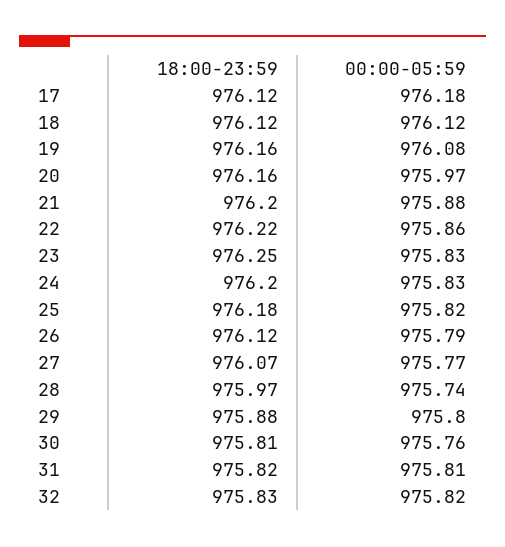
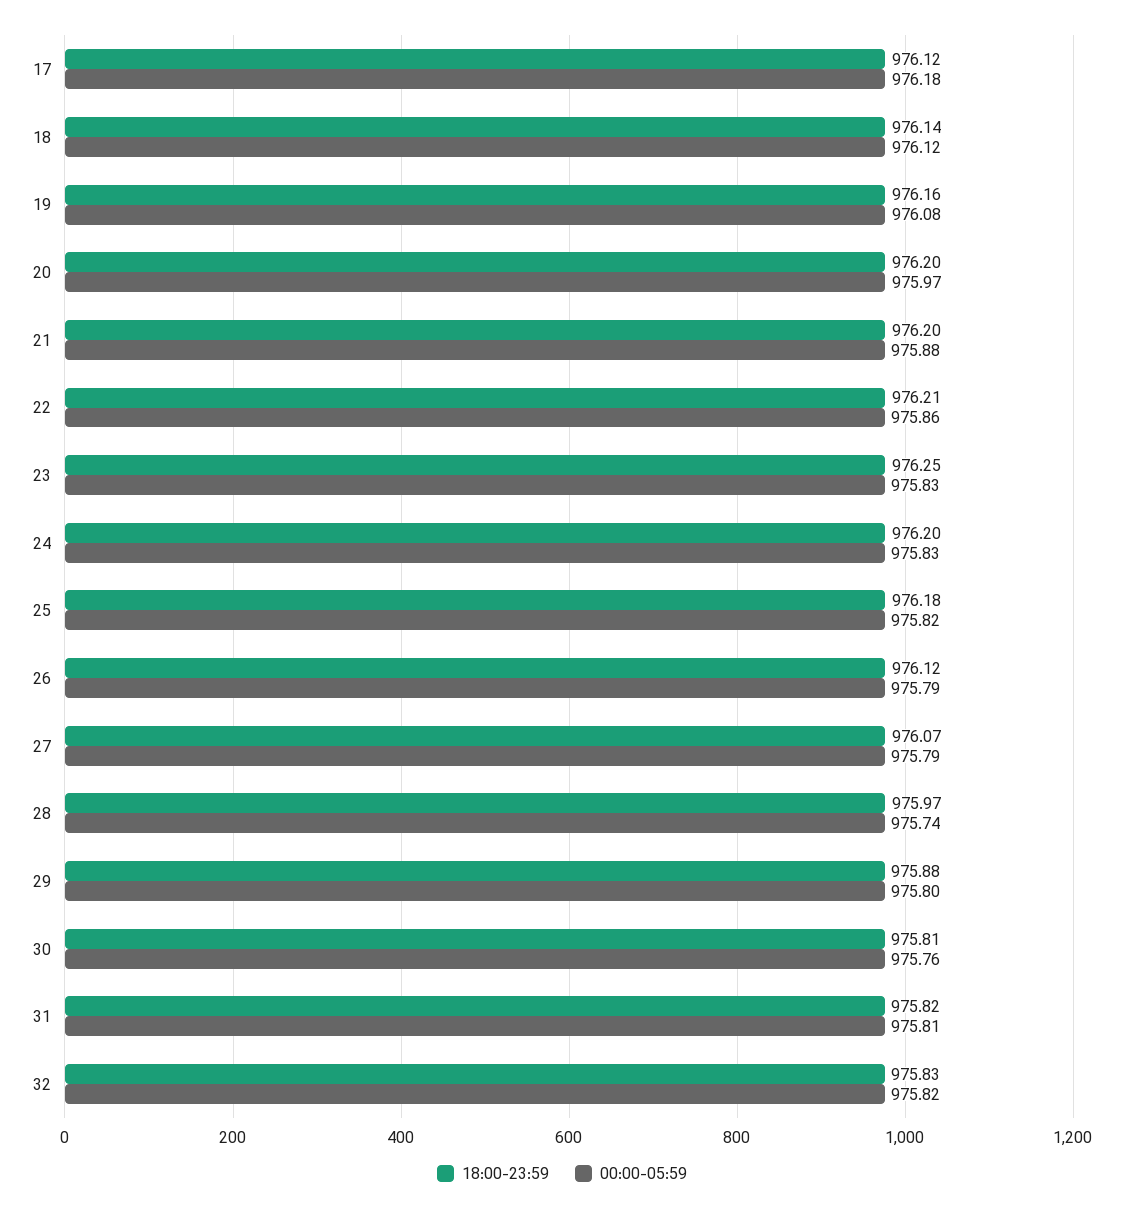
  {
    "18:00-23:59": {
      "17": 976.12,
-     "18": 976.12,
+     "18": 976.14,
      "19": 976.16,
-     "20": 976.16,
+     "20": 976.2,
      "21": 976.2,
-     "22": 976.22,
+     "22": 976.21,
      "23": 976.25,
      "24": 976.2,
      "25": 976.18,
      "26": 976.12,
      "27": 976.07,
      "28": 975.97,
      "29": 975.88,
      "30": 975.81,
      "31": 975.82,
      "32": 975.83
    },
    "00:00-05:59": {
      "17": 976.18,
      "18": 976.12,
      "19": 976.08,
      "20": 975.97,
      "21": 975.88,
      "22": 975.86,
      "23": 975.83,
      "24": 975.83,
      "25": 975.82,
      "26": 975.79,
-     "27": 975.77,
+     "27": 975.79,
      "28": 975.74,
      "29": 975.8,
      "30": 975.76,
      "31": 975.81,
      "32": 975.82
    }
  }

